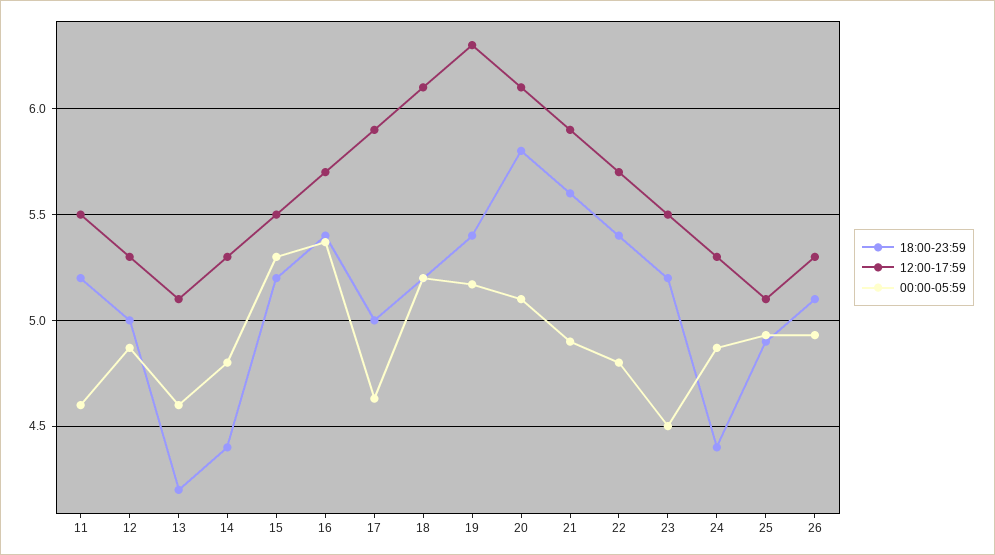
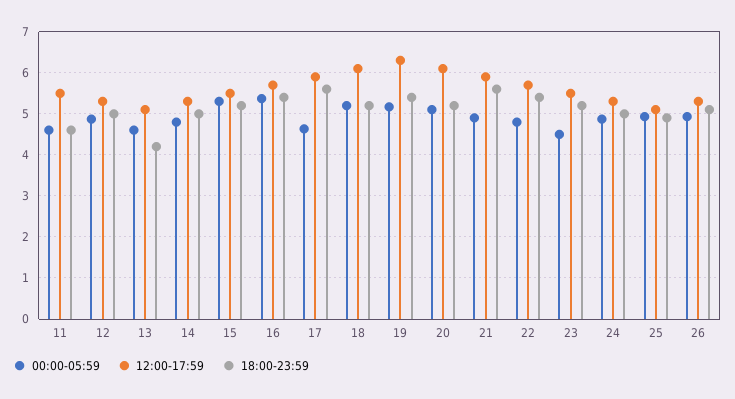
  {
    "18:00-23:59": {
-     "11": 5.2,
+     "11": 4.6,
      "12": 5,
      "13": 4.2,
-     "14": 4.4,
+     "14": 5,
      "15": 5.2,
      "16": 5.4,
-     "17": 5,
+     "17": 5.6,
      "18": 5.2,
      "19": 5.4,
-     "20": 5.8,
+     "20": 5.2,
      "21": 5.6,
      "22": 5.4,
      "23": 5.2,
-     "24": 4.4,
+     "24": 5,
      "25": 4.9,
      "26": 5.1
    },
    "12:00-17:59": {
      "11": 5.5,
      "12": 5.3,
      "13": 5.1,
      "14": 5.3,
      "15": 5.5,
      "16": 5.7,
      "17": 5.9,
      "18": 6.1,
      "19": 6.3,
      "20": 6.1,
      "21": 5.9,
      "22": 5.7,
      "23": 5.5,
      "24": 5.3,
      "25": 5.1,
      "26": 5.3
    },
    "00:00-05:59": {
      "11": 4.6,
      "12": 4.85,
      "13": 4.6,
      "14": 4.8,
      "15": 5.3,
      "16": 5.35,
      "17": 4.65,
      "18": 5.2,
      "19": 5.15,
      "20": 5.1,
      "21": 4.9,
      "22": 4.8,
      "23": 4.5,
      "24": 4.85,
      "25": 4.95,
      "26": 4.95
    }
  }

